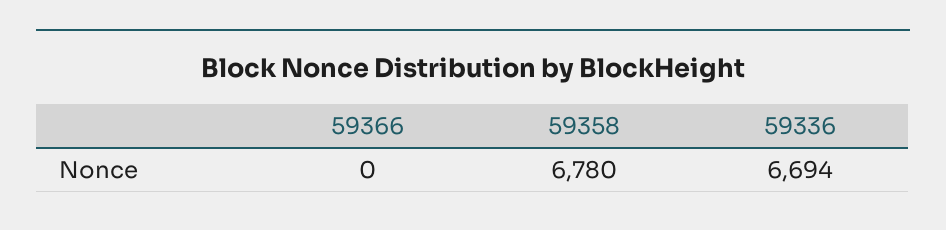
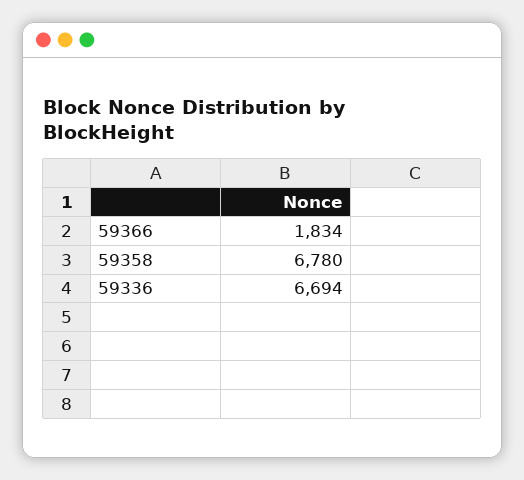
  {
-   "59366": 0,
+   "59366": 1834,
    "59358": 6780,
    "59336": 6694
  }

